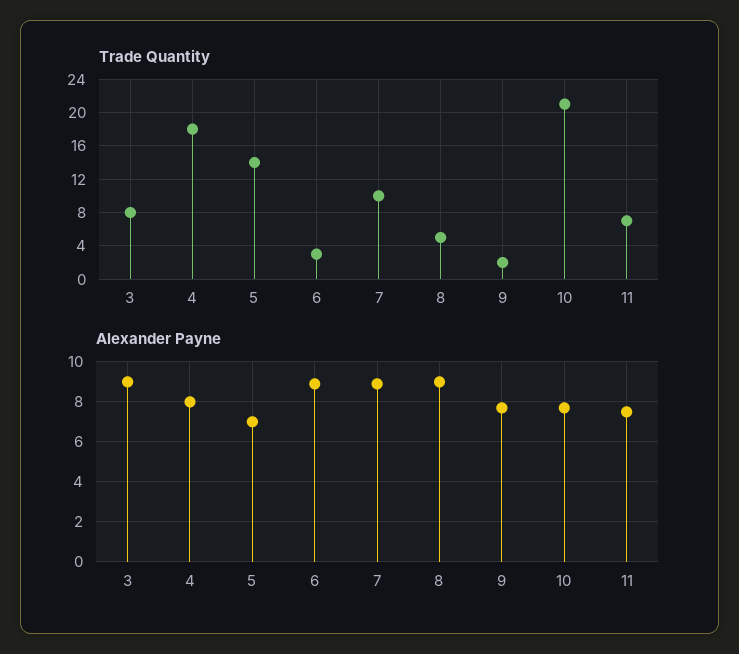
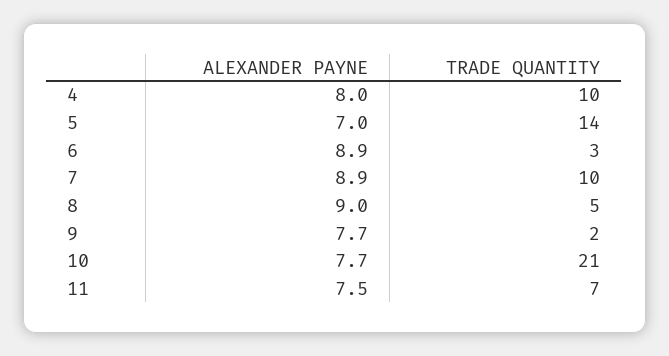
  {
    "Trade Quantity": {
-     "3": 8,
-     "4": 18,
+     "4": 10,
      "5": 14,
      "6": 3,
      "7": 10,
      "8": 5,
      "9": 2,
      "10": 21,
      "11": 7
    },
    "Alexander Payne": {
-     "3": 9,
      "4": 8,
      "5": 7,
      "6": 8.9,
      "7": 8.9,
      "8": 9,
      "9": 7.7,
      "10": 7.7,
      "11": 7.5
    }
  }

